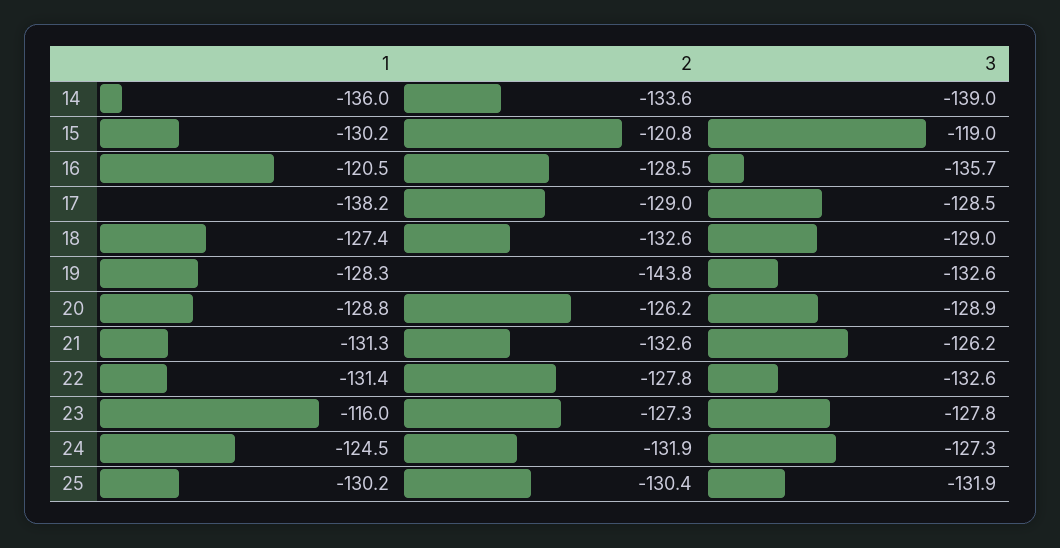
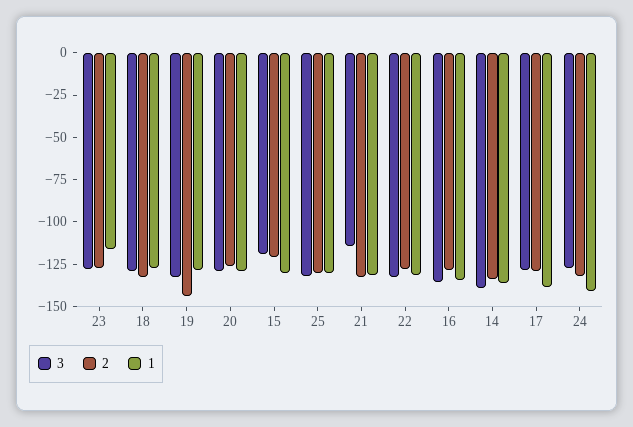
  {
    "1": {
      "14": -136,
      "15": -130.2,
-     "16": -120.5,
+     "16": -135,
      "17": -138.2,
      "18": -127.4,
      "19": -128.3,
      "20": -128.8,
      "21": -131.3,
      "22": -131.4,
      "23": -116,
-     "24": -124.5,
+     "24": -140,
      "25": -130.2
    },
    "2": {
      "14": -133.6,
      "15": -120.8,
      "16": -128.5,
      "17": -129,
      "18": -132.6,
      "19": -143.8,
      "20": -126.2,
      "21": -132.6,
      "22": -127.8,
      "23": -127.3,
      "24": -131.9,
      "25": -130.4
    },
    "3": {
      "14": -139,
      "15": -119,
      "16": -135.7,
      "17": -128.5,
      "18": -129,
      "19": -132.6,
      "20": -128.9,
-     "21": -126.2,
+     "21": -115,
      "22": -132.6,
      "23": -127.8,
      "24": -127.3,
      "25": -131.9
    }
  }

